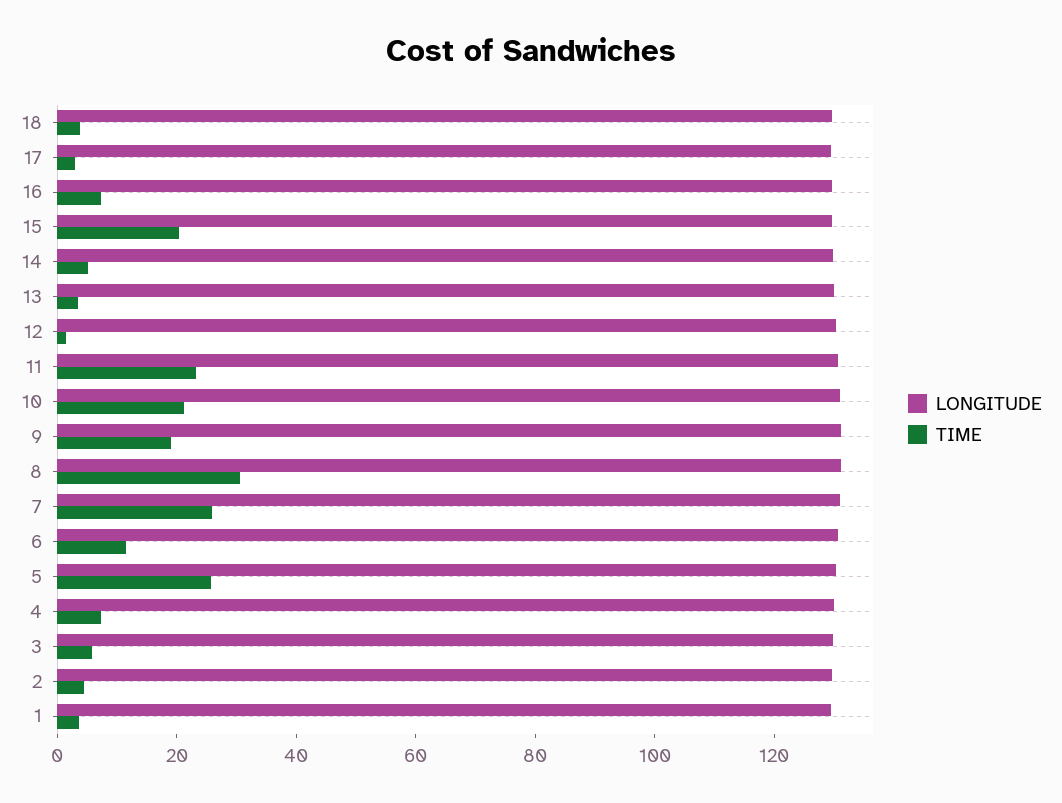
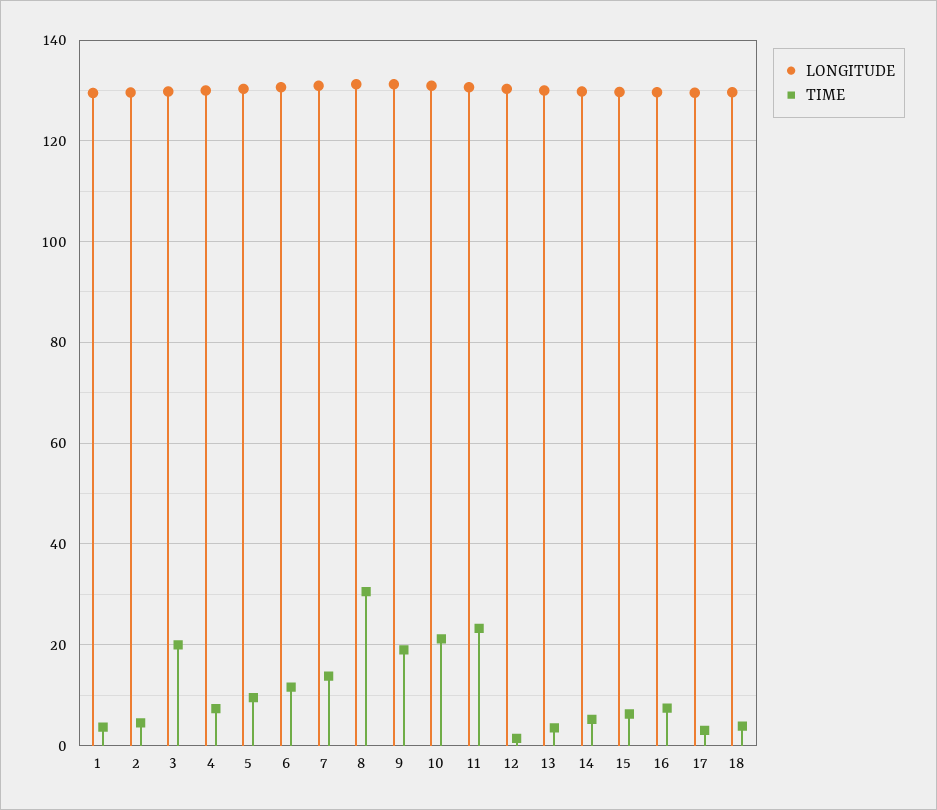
  {
    "LONGITUDE": {
      "18": 130,
      "17": 130,
      "16": 130,
      "15": 130,
      "14": 130,
      "13": 130,
      "12": 130,
      "11": 130,
      "10": 130,
      "9": 132,
      "8": 132,
      "7": 130,
      "6": 130,
      "5": 130,
      "4": 130,
      "3": 130,
      "2": 130,
      "1": 130
    },
    "TIME": {
      "18": 4,
      "17": 4,
      "16": 8,
-     "15": 20,
+     "15": 6,
      "14": 6,
      "13": 4,
      "12": 2,
      "11": 24,
      "10": 22,
      "9": 20,
      "8": 30,
-     "7": 25,
+     "7": 14,
      "6": 12,
-     "5": 25,
+     "5": 10,
      "4": 8,
-     "3": 5,
+     "3": 20,
      "2": 4,
      "1": 4
    }
  }

